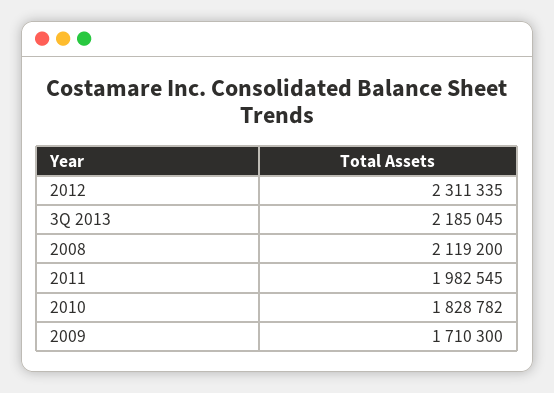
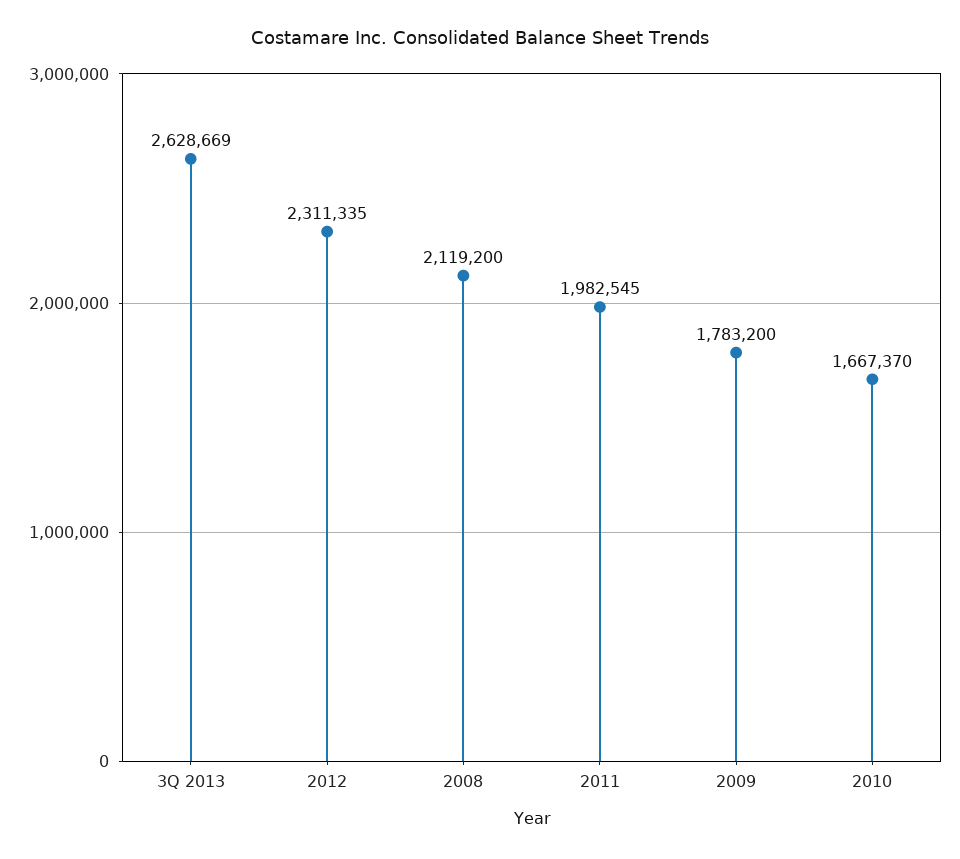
  {
    "2012": 2311335,
-   "3Q 2013": 2185045,
+   "3Q 2013": 2628669,
    "2008": 2119200,
    "2011": 1982545,
-   "2010": 1828782,
+   "2010": 1667370,
-   "2009": 1710300
+   "2009": 1783200
  }

